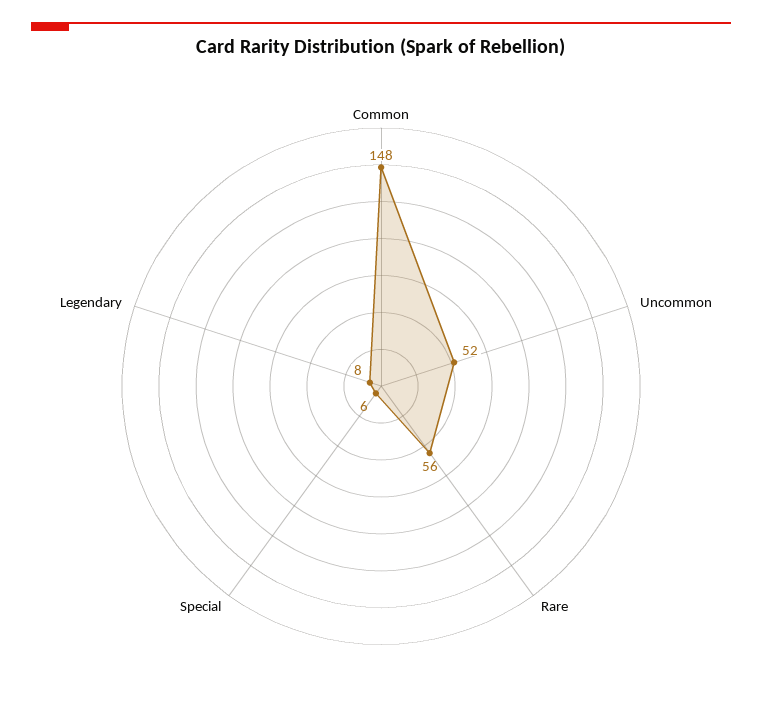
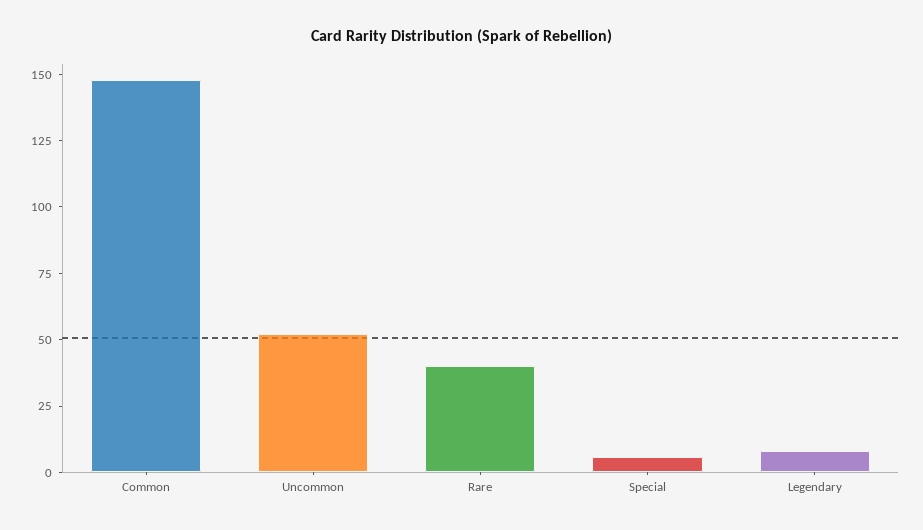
  {
    "Common": 148,
    "Uncommon": 52,
-   "Rare": 56,
+   "Rare": 40,
    "Special": 6,
    "Legendary": 8
  }

